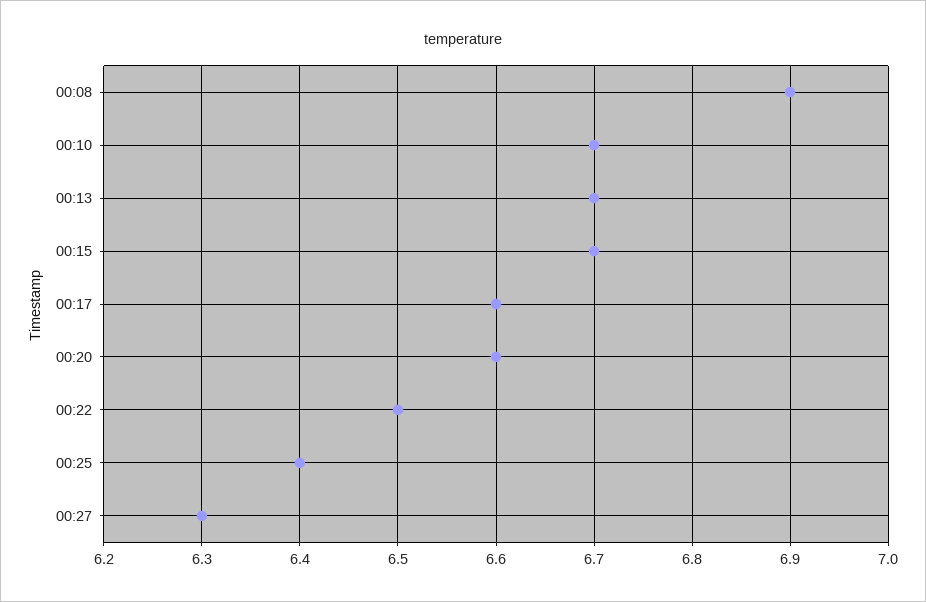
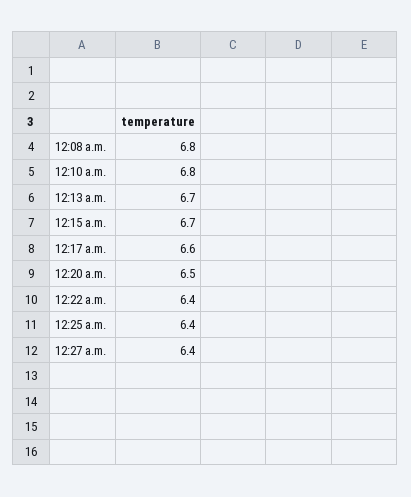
  {
-   "00:08": 6.9,
+   "00:08": 6.8,
-   "00:10": 6.7,
+   "00:10": 6.8,
    "00:13": 6.7,
    "00:15": 6.7,
    "00:17": 6.6,
-   "00:20": 6.6,
+   "00:20": 6.5,
-   "00:22": 6.5,
+   "00:22": 6.4,
    "00:25": 6.4,
-   "00:27": 6.3
+   "00:27": 6.4
  }

